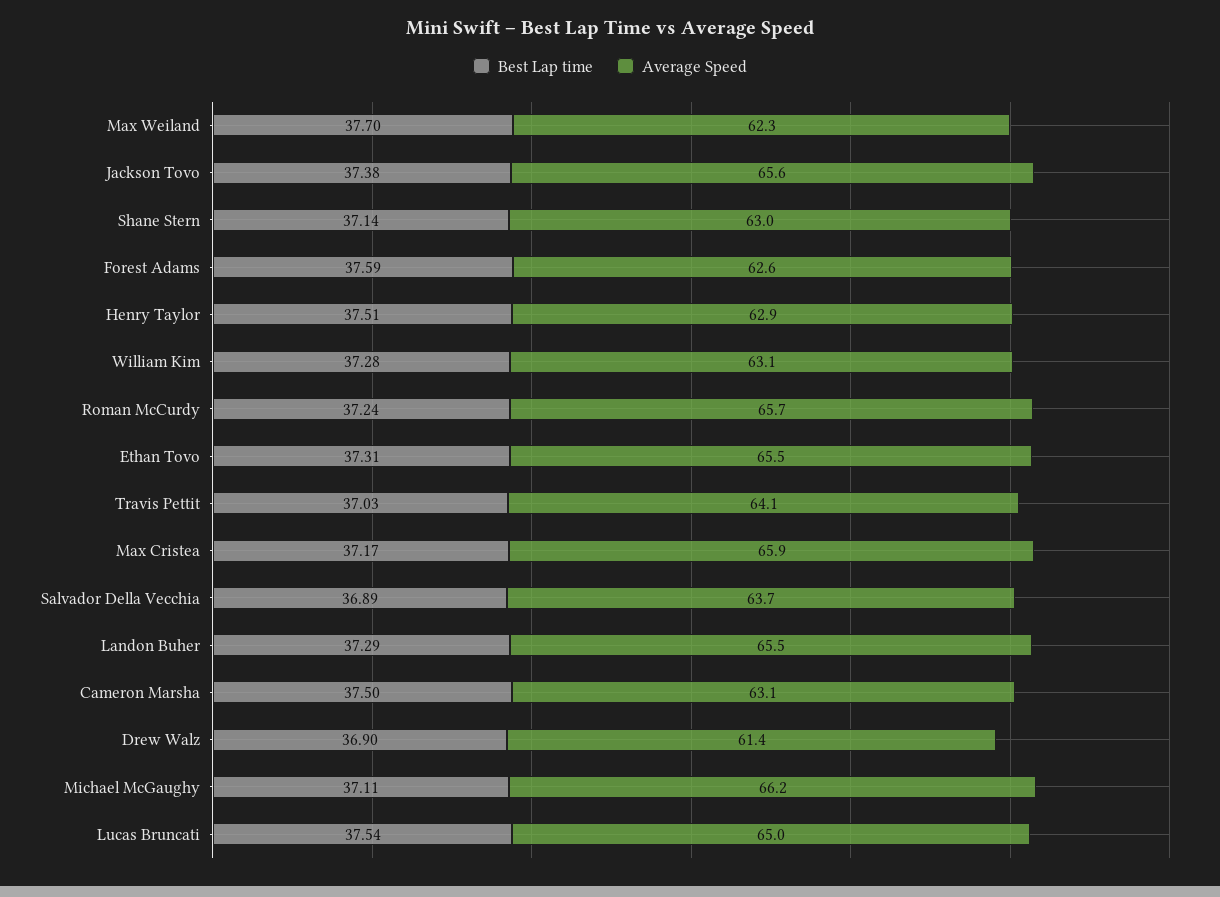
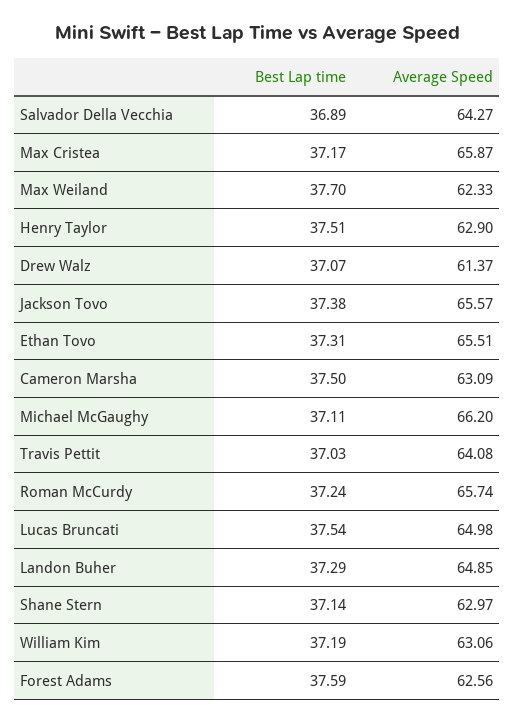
  {
    "Best Lap time": {
      "Max Weiland": 37.7,
      "Jackson Tovo": 37.38,
      "Shane Stern": 37.14,
      "Forest Adams": 37.59,
      "Henry Taylor": 37.51,
-     "William Kim": 37.28,
+     "William Kim": 37.19,
      "Roman McCurdy": 37.24,
      "Ethan Tovo": 37.31,
      "Travis Pettit": 37.03,
      "Max Cristea": 37.17,
      "Salvador Della Vecchia": 36.89,
      "Landon Buher": 37.29,
      "Cameron Marsha": 37.5,
-     "Drew Walz": 36.9,
+     "Drew Walz": 37.07,
      "Michael McGaughy": 37.11,
      "Lucas Bruncati": 37.54
    },
    "Average Speed": {
      "Max Weiland": 62.33,
      "Jackson Tovo": 65.57,
      "Shane Stern": 62.97,
      "Forest Adams": 62.56,
      "Henry Taylor": 62.9,
      "William Kim": 63.06,
      "Roman McCurdy": 65.74,
      "Ethan Tovo": 65.51,
      "Travis Pettit": 64.08,
      "Max Cristea": 65.87,
-     "Salvador Della Vecchia": 63.7,
+     "Salvador Della Vecchia": 64.27,
-     "Landon Buher": 65.5,
+     "Landon Buher": 64.85,
      "Cameron Marsha": 63.09,
      "Drew Walz": 61.37,
      "Michael McGaughy": 66.2,
      "Lucas Bruncati": 64.98
    }
  }

